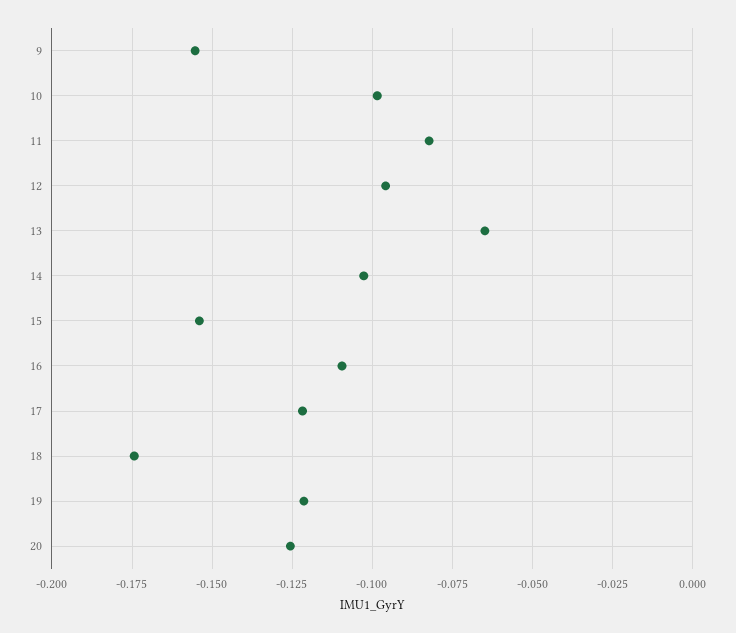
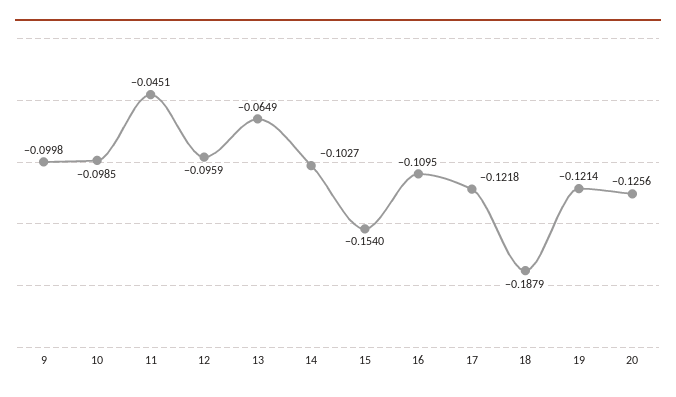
  {
-   "9": -0.155,
+   "9": -0.0998,
    "10": -0.0985,
-   "11": -0.0825,
+   "11": -0.0451,
    "12": -0.0959,
    "13": -0.0649,
    "14": -0.1027,
    "15": -0.154,
    "16": -0.1095,
    "17": -0.1218,
-   "18": -0.175,
+   "18": -0.1879,
    "19": -0.1214,
    "20": -0.1256
  }

